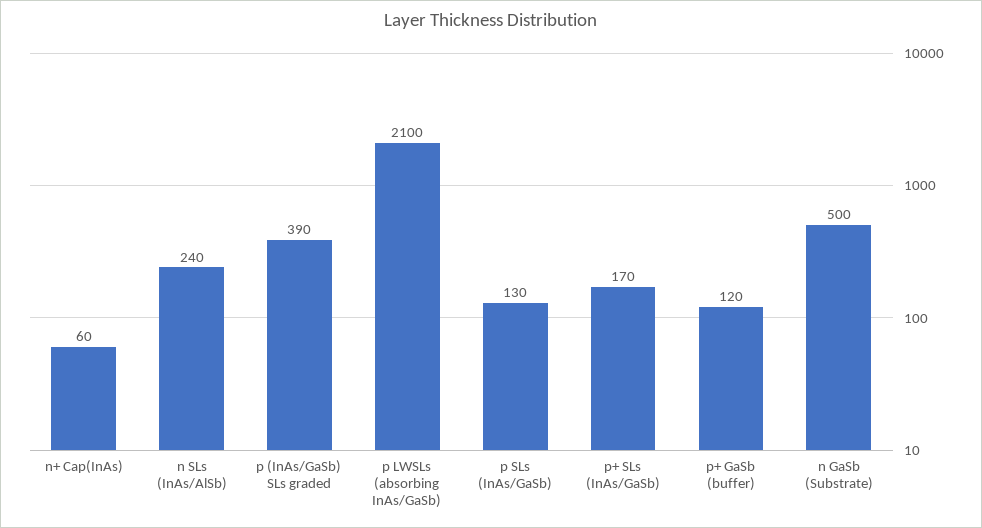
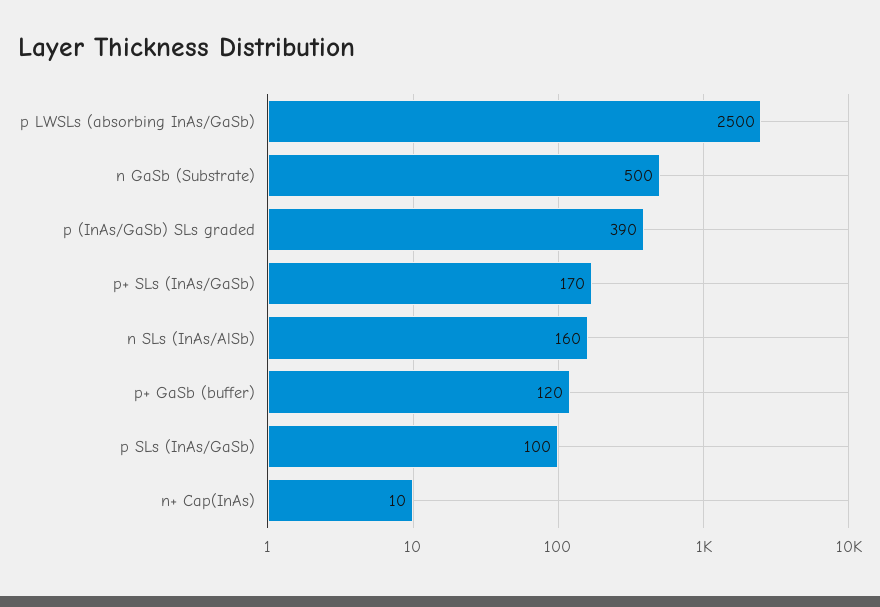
  {
-   "n+ Cap(InAs)": 60,
+   "n+ Cap(InAs)": 10,
-   "n SLs (InAs/AlSb)": 240,
+   "n SLs (InAs/AlSb)": 160,
    "p (InAs/GaSb) SLs graded": 390,
-   "p LWSLs (absorbing InAs/GaSb)": 2100,
+   "p LWSLs (absorbing InAs/GaSb)": 2500,
-   "p SLs (InAs/GaSb)": 130,
+   "p SLs (InAs/GaSb)": 100,
    "p+ SLs (InAs/GaSb)": 170,
    "p+ GaSb (buffer)": 120,
    "n GaSb (Substrate)": 500
  }

